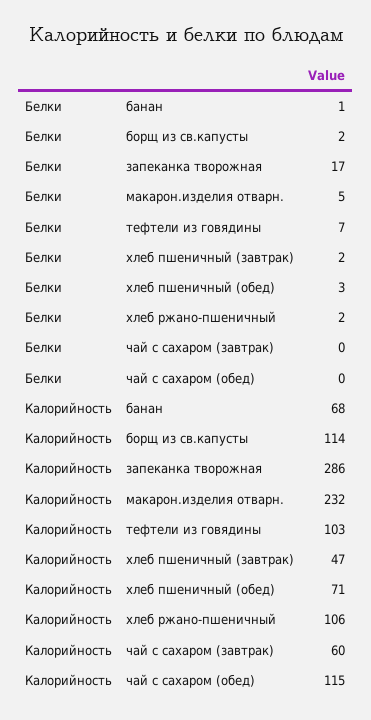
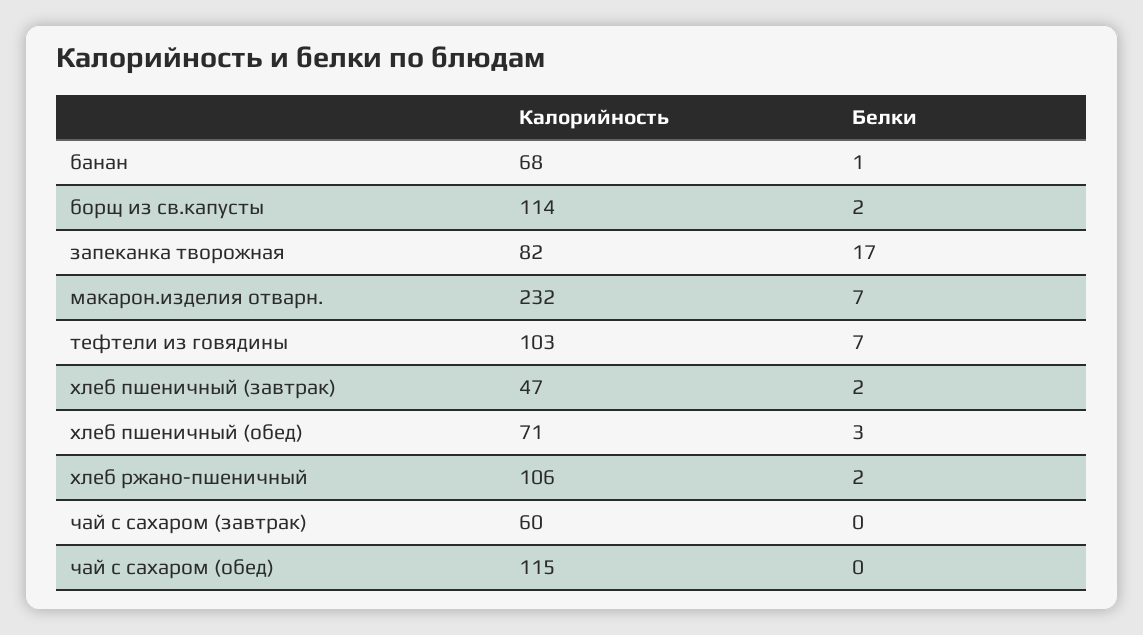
  {
    "Белки": {
      "банан": 1,
      "борщ из св.капусты": 2,
      "запеканка творожная": 17,
-     "макарон.изделия отварн.": 5,
+     "макарон.изделия отварн.": 7,
      "тефтели из говядины": 7,
      "хлеб пшеничный (завтрак)": 2,
      "хлеб пшеничный (обед)": 3,
      "хлеб ржано-пшеничный": 2,
      "чай с сахаром (завтрак)": 0,
      "чай с сахаром (обед)": 0
    },
    "Калорийность": {
      "банан": 68,
      "борщ из св.капусты": 114,
-     "запеканка творожная": 286,
+     "запеканка творожная": 82,
      "макарон.изделия отварн.": 232,
      "тефтели из говядины": 103,
      "хлеб пшеничный (завтрак)": 47,
      "хлеб пшеничный (обед)": 71,
      "хлеб ржано-пшеничный": 106,
      "чай с сахаром (завтрак)": 60,
      "чай с сахаром (обед)": 115
    }
  }

